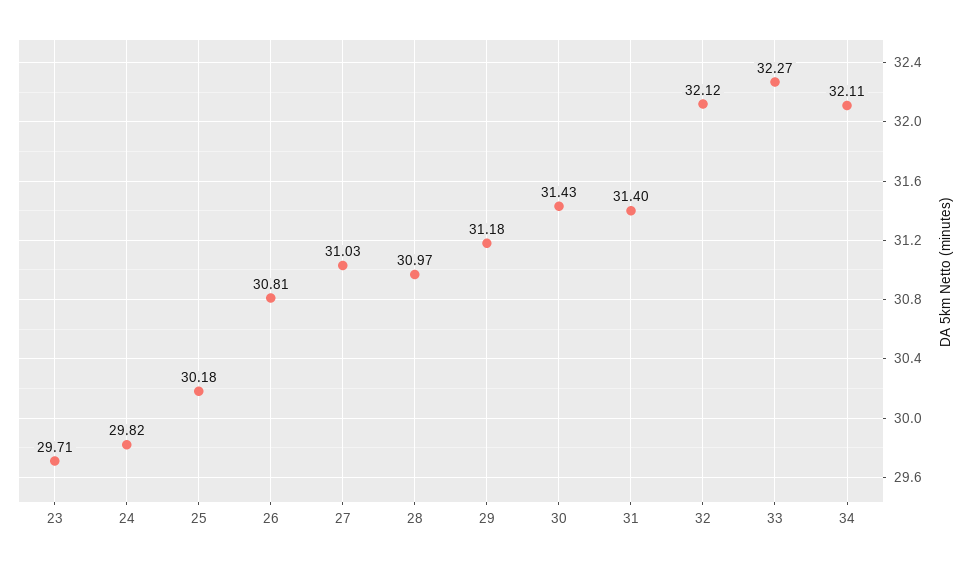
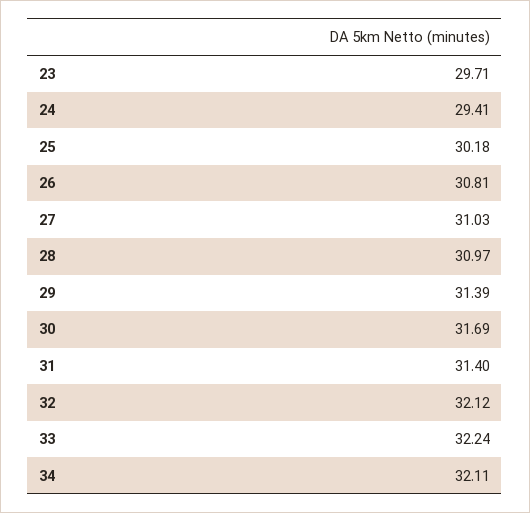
  {
    "23": 29.71,
-   "24": 29.82,
+   "24": 29.41,
    "25": 30.18,
    "26": 30.81,
    "27": 31.03,
    "28": 30.97,
-   "29": 31.18,
+   "29": 31.39,
-   "30": 31.43,
+   "30": 31.69,
    "31": 31.4,
    "32": 32.12,
-   "33": 32.27,
+   "33": 32.24,
    "34": 32.11
  }

